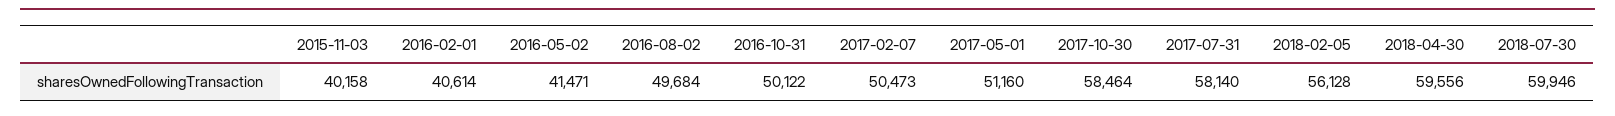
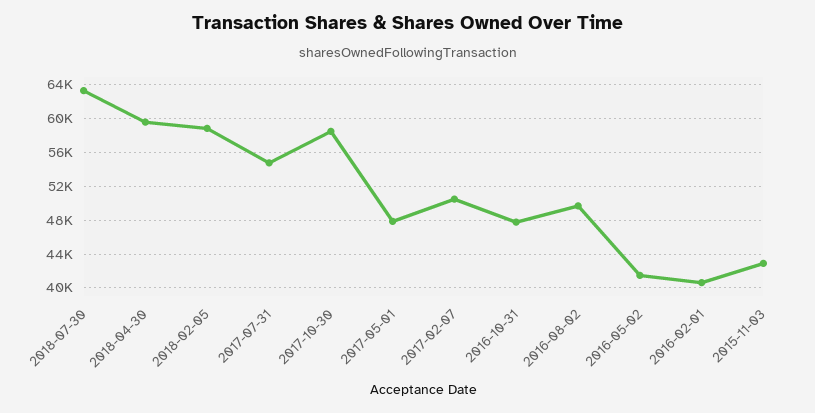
  {
-   "2015-11-03": 40158,
+   "2015-11-03": 43000,
    "2016-02-01": 40614,
    "2016-05-02": 41471,
    "2016-08-02": 49684,
-   "2016-10-31": 50122,
+   "2016-10-31": 48000,
    "2017-02-07": 50473,
-   "2017-05-01": 51160,
+   "2017-05-01": 48000,
    "2017-10-30": 58464,
-   "2017-07-31": 58140,
+   "2017-07-31": 55000,
-   "2018-02-05": 56128,
+   "2018-02-05": 59000,
    "2018-04-30": 59556,
-   "2018-07-30": 59946
+   "2018-07-30": 63000
  }

